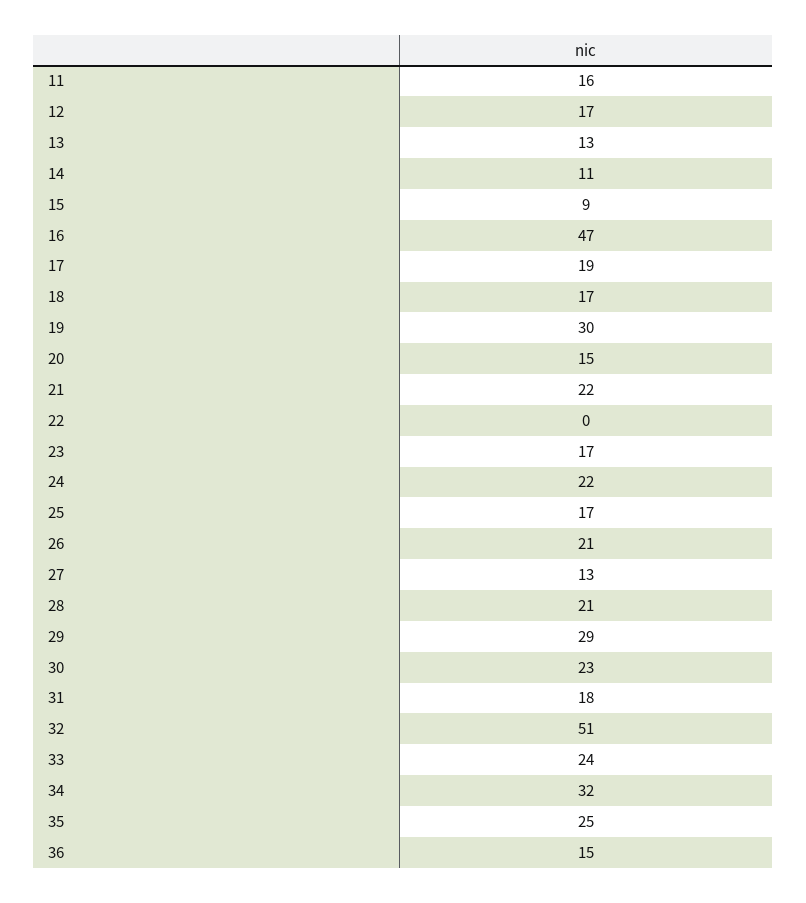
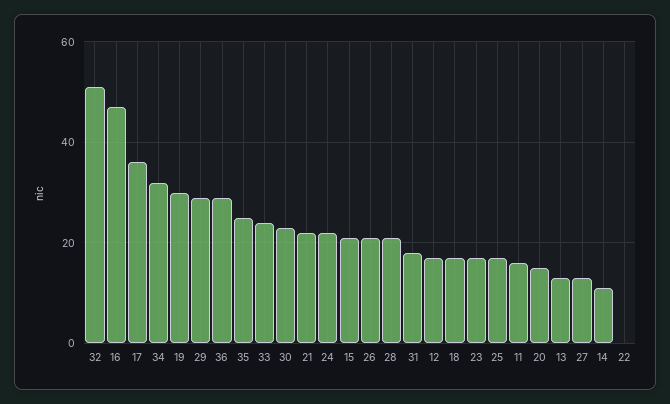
  {
    "11": 16,
    "12": 17,
    "13": 13,
    "14": 11,
-   "15": 9,
+   "15": 20,
    "16": 47,
-   "17": 19,
+   "17": 35,
    "18": 17,
    "19": 30,
    "20": 15,
    "21": 22,
    "22": 0,
    "23": 17,
    "24": 22,
    "25": 17,
    "26": 21,
    "27": 13,
    "28": 21,
    "29": 29,
    "30": 23,
    "31": 18,
    "32": 51,
    "33": 24,
    "34": 32,
    "35": 25,
-   "36": 15
+   "36": 30
  }

